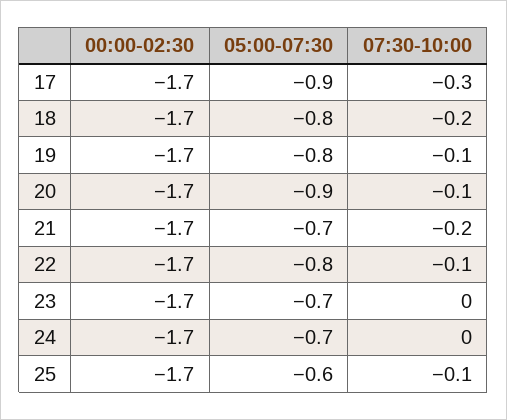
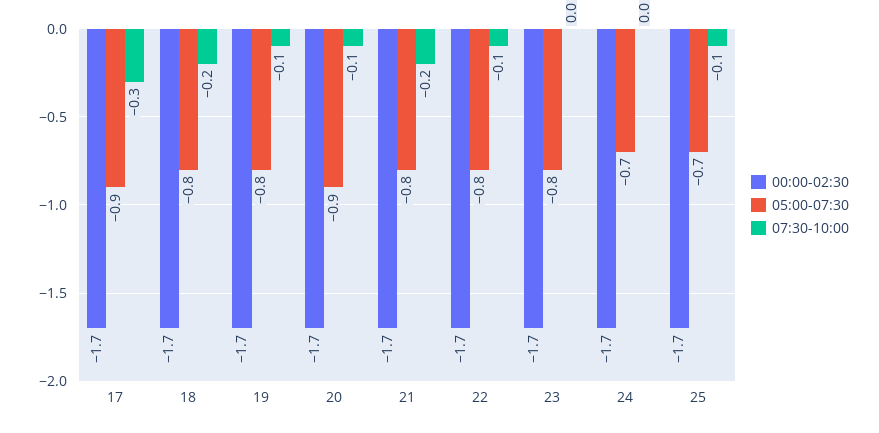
  {
    "00:00-02:30": {
      "17": -1.7,
      "18": -1.7,
      "19": -1.7,
      "20": -1.7,
      "21": -1.7,
      "22": -1.7,
      "23": -1.7,
      "24": -1.7,
      "25": -1.7
    },
    "05:00-07:30": {
      "17": -0.9,
      "18": -0.8,
      "19": -0.8,
      "20": -0.9,
-     "21": -0.7,
+     "21": -0.8,
      "22": -0.8,
-     "23": -0.7,
+     "23": -0.8,
      "24": -0.7,
-     "25": -0.6
+     "25": -0.7
    },
    "07:30-10:00": {
      "17": -0.3,
      "18": -0.2,
      "19": -0.1,
      "20": -0.1,
      "21": -0.2,
      "22": -0.1,
      "23": 0,
      "24": 0,
      "25": -0.1
    }
  }

